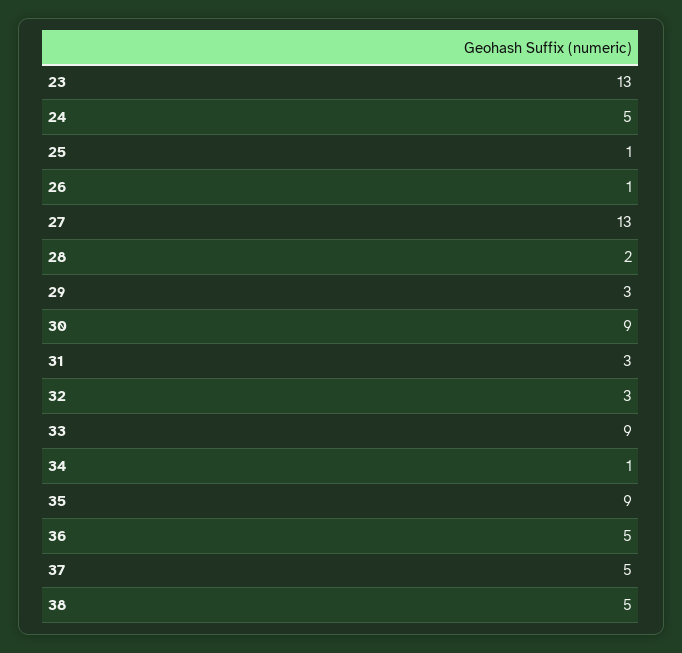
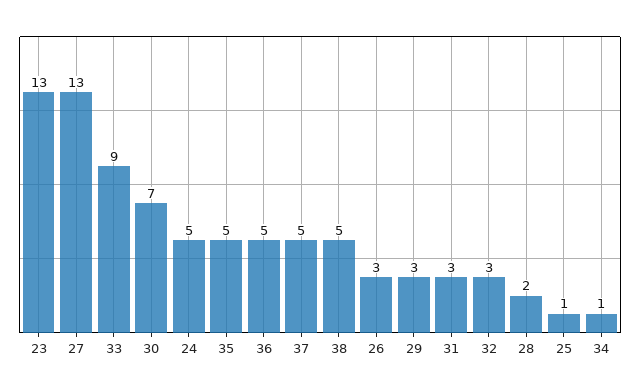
  {
    "23": 13,
    "24": 5,
    "25": 1,
-   "26": 1,
+   "26": 3,
    "27": 13,
    "28": 2,
    "29": 3,
-   "30": 9,
+   "30": 7,
    "31": 3,
    "32": 3,
    "33": 9,
    "34": 1,
-   "35": 9,
+   "35": 5,
    "36": 5,
    "37": 5,
    "38": 5
  }

